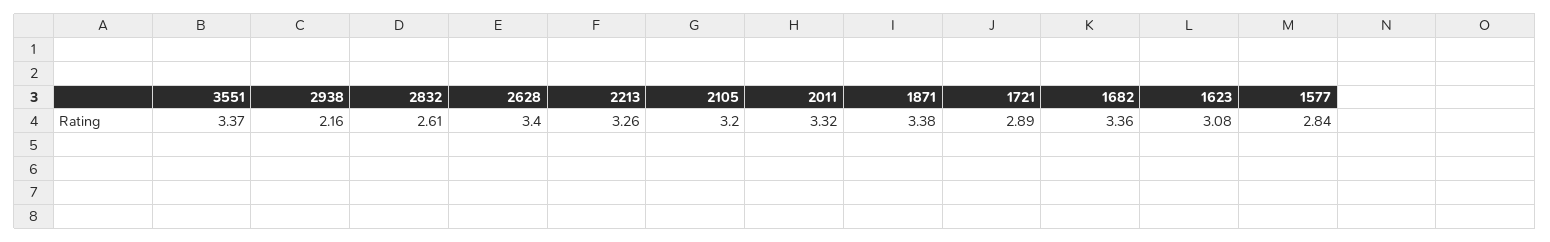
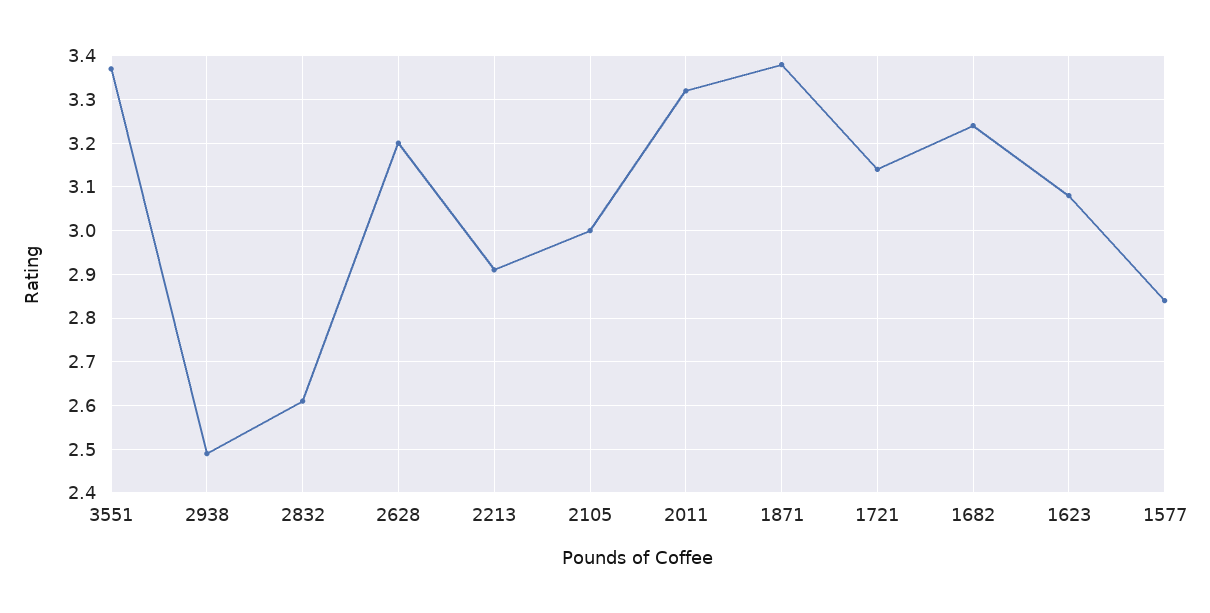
  {
    "3551": 3.37,
-   "2938": 2.16,
+   "2938": 2.5,
    "2832": 2.61,
-   "2628": 3.4,
+   "2628": 3.2,
-   "2213": 3.26,
+   "2213": 2.9,
-   "2105": 3.2,
+   "2105": 3,
    "2011": 3.32,
    "1871": 3.38,
-   "1721": 2.89,
+   "1721": 3.15,
-   "1682": 3.36,
+   "1682": 3.25,
    "1623": 3.08,
    "1577": 2.84
  }

